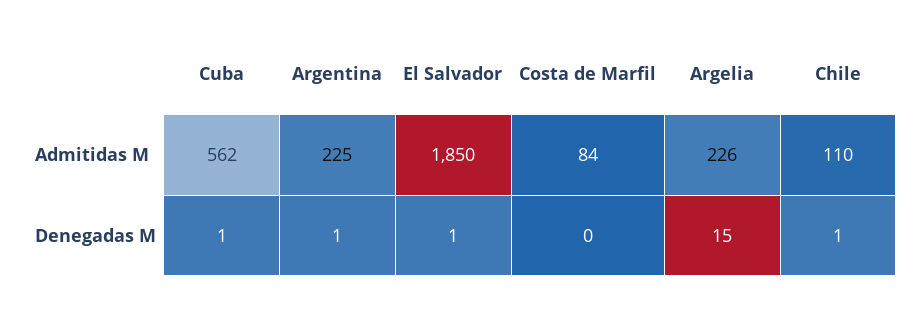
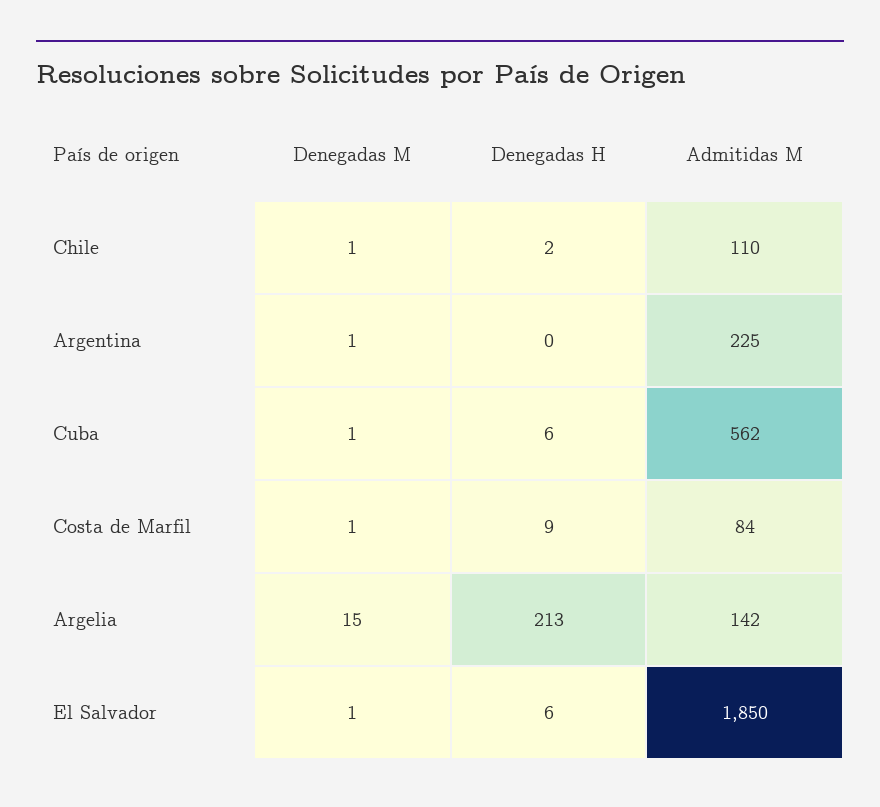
  {
    "Cuba": {
      "Admitidas M": 562,
-     "Denegadas M": 1
+     "Denegadas M": 1,
+     "Denegadas H": 6
    },
    "Argentina": {
      "Admitidas M": 225,
-     "Denegadas M": 1
+     "Denegadas M": 1,
+     "Denegadas H": 0
    },
    "El Salvador": {
      "Admitidas M": 1850,
-     "Denegadas M": 1
+     "Denegadas M": 1,
+     "Denegadas H": 6
    },
    "Costa de Marfil": {
      "Admitidas M": 84,
-     "Denegadas M": 0
+     "Denegadas M": 1,
+     "Denegadas H": 9
    },
    "Argelia": {
-     "Admitidas M": 226,
+     "Admitidas M": 142,
-     "Denegadas M": 15
+     "Denegadas M": 15,
+     "Denegadas H": 213
    },
    "Chile": {
      "Admitidas M": 110,
-     "Denegadas M": 1
+     "Denegadas M": 1,
+     "Denegadas H": 2
    }
  }

